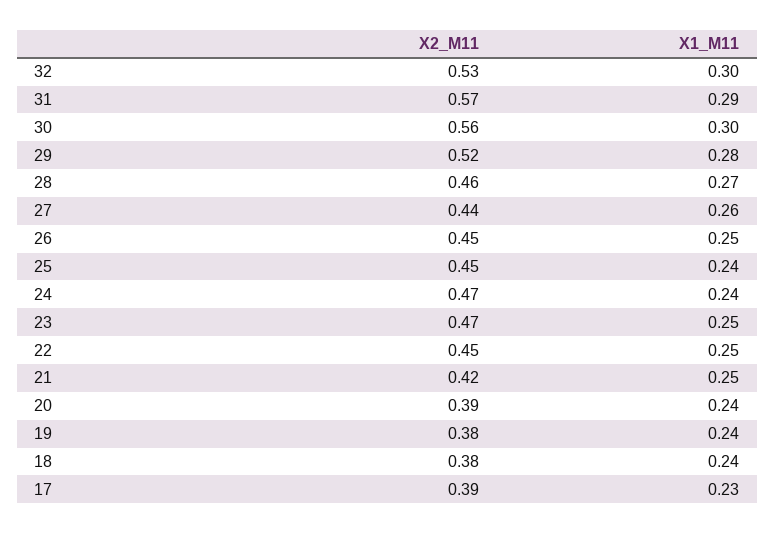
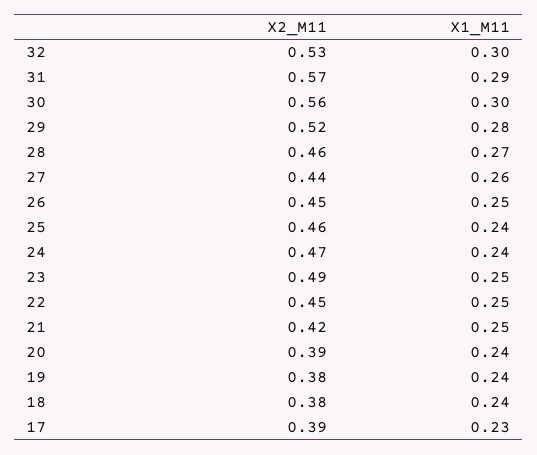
  {
    "X2_M11": {
      "32": 0.53,
      "31": 0.57,
      "30": 0.56,
      "29": 0.52,
      "28": 0.46,
      "27": 0.44,
      "26": 0.45,
-     "25": 0.45,
+     "25": 0.46,
      "24": 0.47,
-     "23": 0.47,
+     "23": 0.49,
      "22": 0.45,
      "21": 0.42,
      "20": 0.39,
      "19": 0.38,
      "18": 0.38,
      "17": 0.39
    },
    "X1_M11": {
      "32": 0.3,
      "31": 0.29,
      "30": 0.3,
      "29": 0.28,
      "28": 0.27,
      "27": 0.26,
      "26": 0.25,
      "25": 0.24,
      "24": 0.24,
      "23": 0.25,
      "22": 0.25,
      "21": 0.25,
      "20": 0.24,
      "19": 0.24,
      "18": 0.24,
      "17": 0.23
    }
  }

